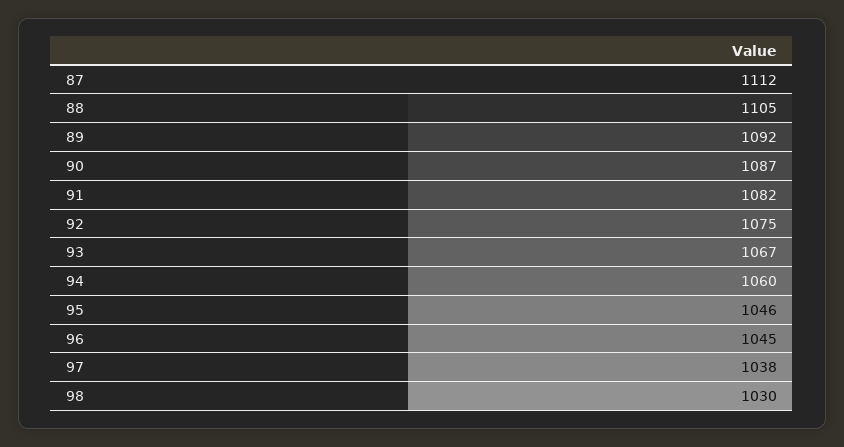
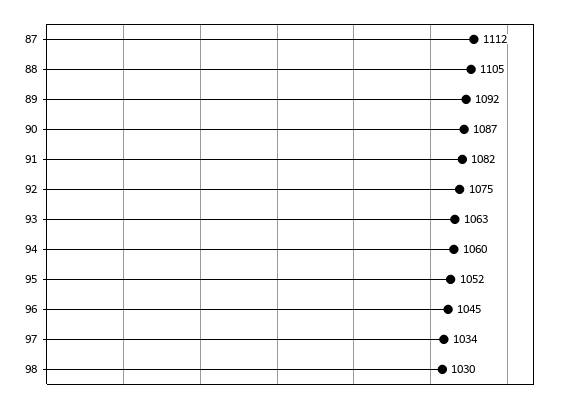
  {
    "87": 1112,
    "88": 1105,
    "89": 1092,
    "90": 1087,
    "91": 1082,
    "92": 1075,
-   "93": 1067,
+   "93": 1063,
    "94": 1060,
-   "95": 1046,
+   "95": 1052,
    "96": 1045,
-   "97": 1038,
+   "97": 1034,
    "98": 1030
  }

